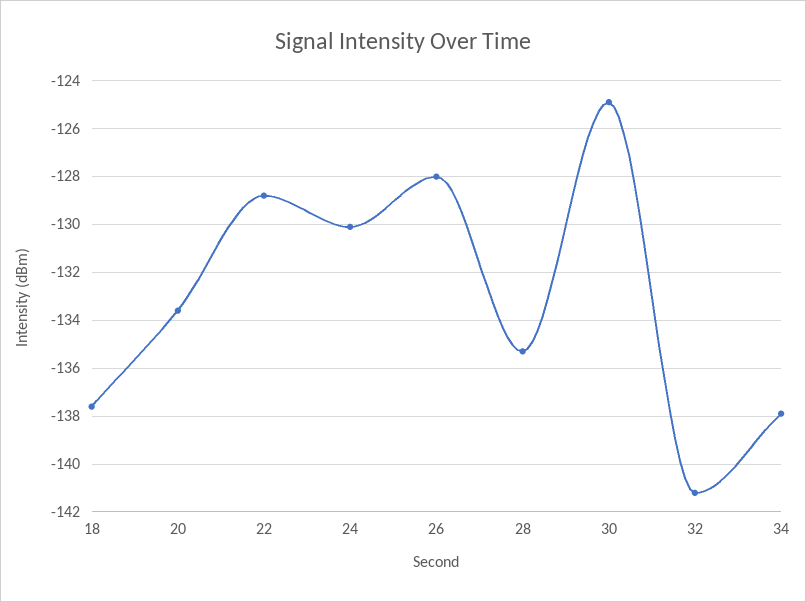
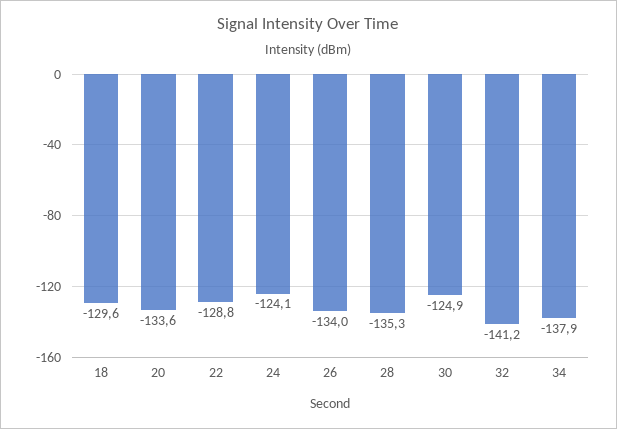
  {
-   "18": -137.5,
+   "18": -129.6,
    "20": -133.6,
    "22": -128.8,
-   "24": -130,
+   "24": -124.1,
-   "26": -128,
+   "26": -134,
    "28": -135.3,
    "30": -124.9,
    "32": -141.2,
    "34": -137.9
  }

